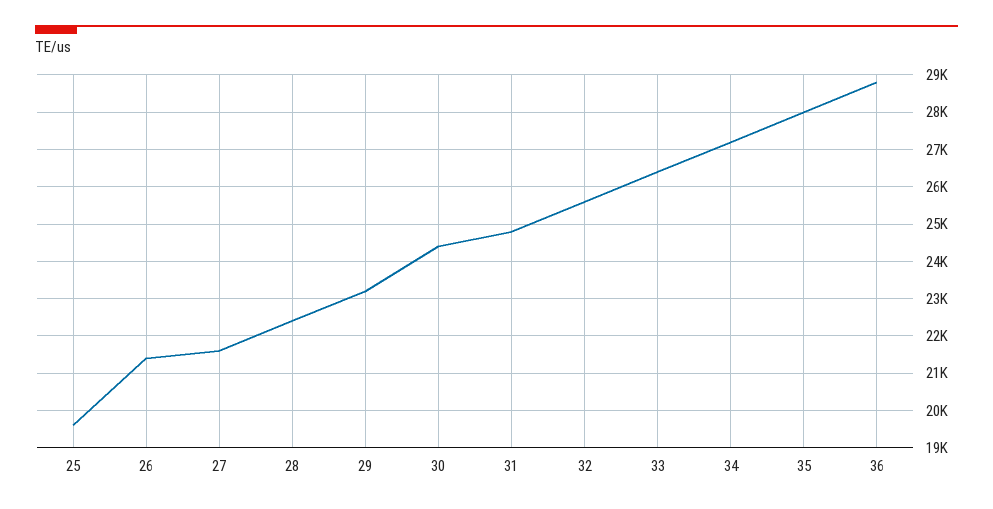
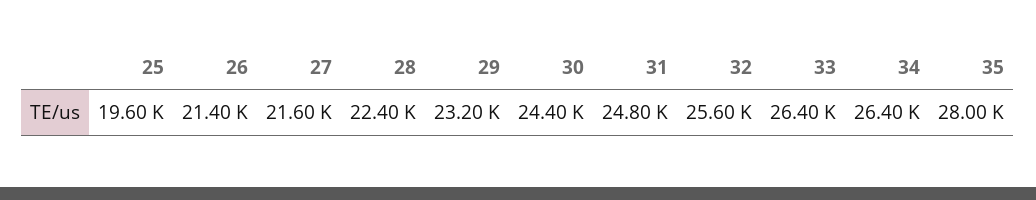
  {
    "25": 19600,
    "26": 21400,
    "27": 21600,
    "28": 22400,
    "29": 23200,
    "30": 24400,
    "31": 24800,
    "32": 25600,
    "33": 26400,
-   "34": 27200,
+   "34": 26400,
-   "35": 28000,
+   "35": 28000
-   "36": 28800
  }

